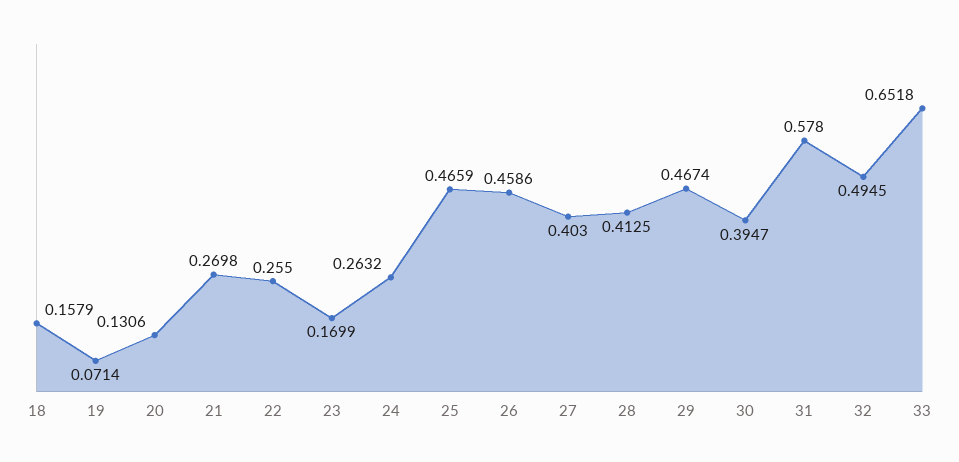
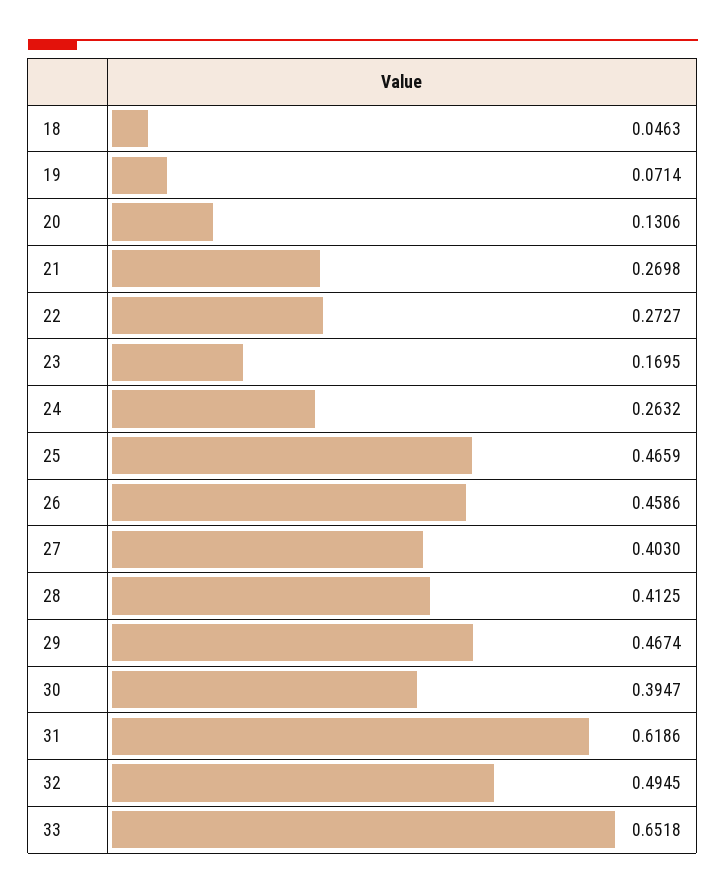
  {
-   "18": 0.1579,
+   "18": 0.0463,
    "19": 0.0714,
    "20": 0.1306,
    "21": 0.2698,
-   "22": 0.255,
+   "22": 0.2727,
-   "23": 0.1699,
+   "23": 0.1695,
    "24": 0.2632,
    "25": 0.4659,
    "26": 0.4586,
    "27": 0.403,
    "28": 0.4125,
    "29": 0.4674,
    "30": 0.3947,
-   "31": 0.578,
+   "31": 0.6186,
    "32": 0.4945,
    "33": 0.6518
  }

